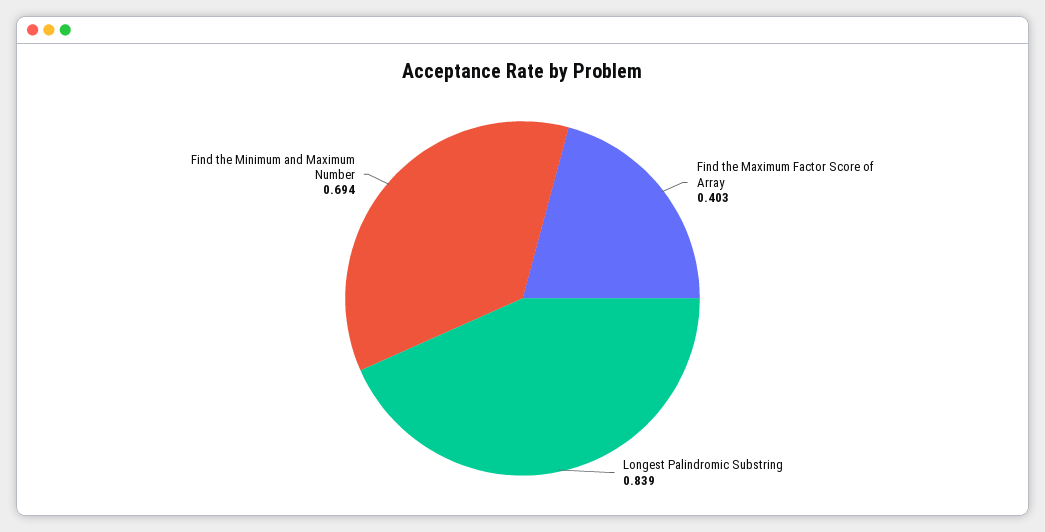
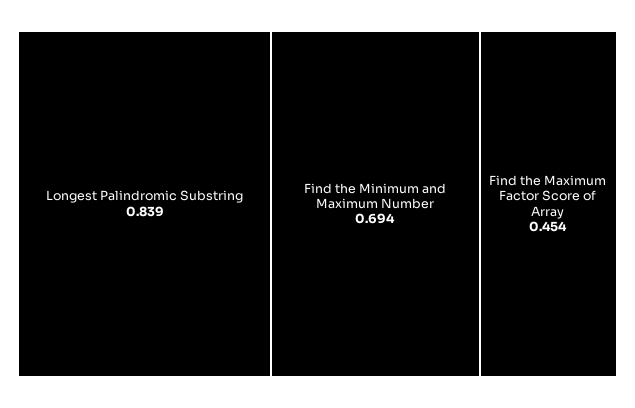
  {
-   "Find the Maximum Factor Score of Array": 0.403,
+   "Find the Maximum Factor Score of Array": 0.454,
    "Longest Palindromic Substring": 0.839,
    "Find the Minimum and Maximum Number": 0.694
  }

